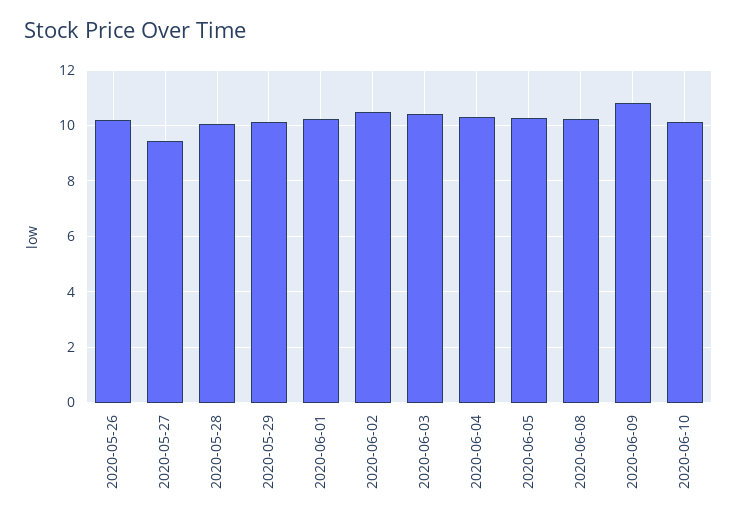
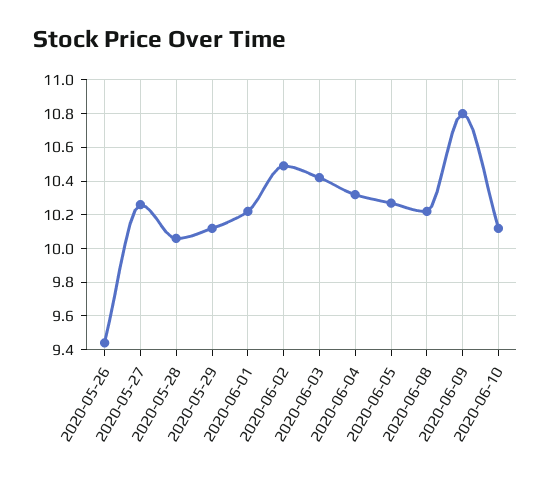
  {
-   "2020-05-26": 10.25,
+   "2020-05-26": 9.45,
-   "2020-05-27": 9.5,
+   "2020-05-27": 10.25,
    "2020-05-28": 10.05,
    "2020-05-29": 10.1,
    "2020-06-01": 10.2,
    "2020-06-02": 10.5,
    "2020-06-03": 10.4,
    "2020-06-04": 10.3,
    "2020-06-05": 10.25,
    "2020-06-08": 10.2,
    "2020-06-09": 10.8,
    "2020-06-10": 10.1
  }

